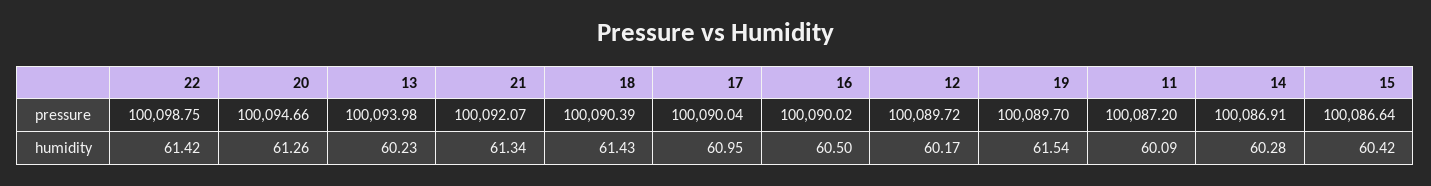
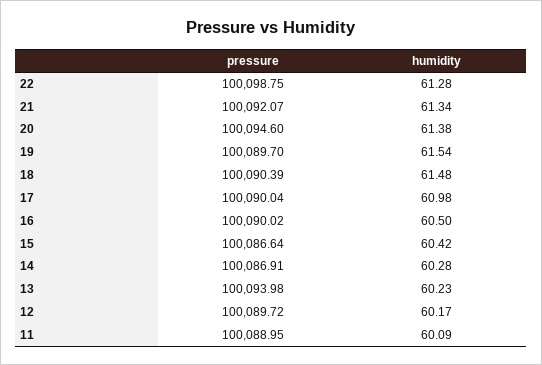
  {
    "22": {
      "pressure": 100098.75,
-     "humidity": 61.42
+     "humidity": 61.28
    },
    "20": {
-     "pressure": 100094.66,
+     "pressure": 100094.6,
-     "humidity": 61.26
+     "humidity": 61.38
    },
    "13": {
      "pressure": 100093.98,
      "humidity": 60.23
    },
    "21": {
      "pressure": 100092.07,
      "humidity": 61.34
    },
    "18": {
      "pressure": 100090.39,
-     "humidity": 61.43
+     "humidity": 61.48
    },
    "17": {
      "pressure": 100090.04,
-     "humidity": 60.95
+     "humidity": 60.98
    },
    "16": {
      "pressure": 100090.02,
      "humidity": 60.5
    },
    "12": {
      "pressure": 100089.72,
      "humidity": 60.17
    },
    "19": {
      "pressure": 100089.7,
      "humidity": 61.54
    },
    "11": {
-     "pressure": 100087.2,
+     "pressure": 100088.95,
      "humidity": 60.09
    },
    "14": {
      "pressure": 100086.91,
      "humidity": 60.28
    },
    "15": {
      "pressure": 100086.64,
      "humidity": 60.42
    }
  }

